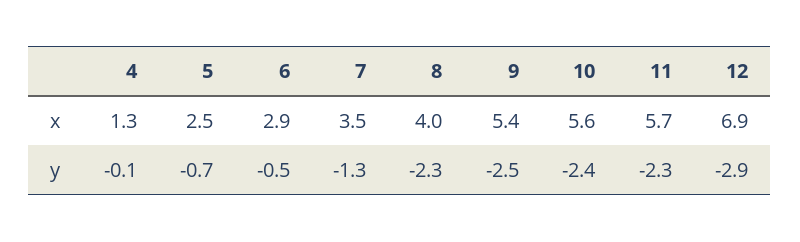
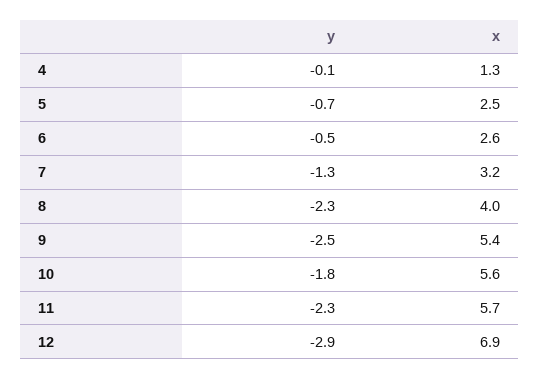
  {
    "4": {
      "x": 1.3,
      "y": -0.1
    },
    "5": {
      "x": 2.5,
      "y": -0.7
    },
    "6": {
-     "x": 2.9,
+     "x": 2.6,
      "y": -0.5
    },
    "7": {
-     "x": 3.5,
+     "x": 3.2,
      "y": -1.3
    },
    "8": {
      "x": 4,
      "y": -2.3
    },
    "9": {
      "x": 5.4,
      "y": -2.5
    },
    "10": {
      "x": 5.6,
-     "y": -2.4
+     "y": -1.8
    },
    "11": {
      "x": 5.7,
      "y": -2.3
    },
    "12": {
      "x": 6.9,
      "y": -2.9
    }
  }

